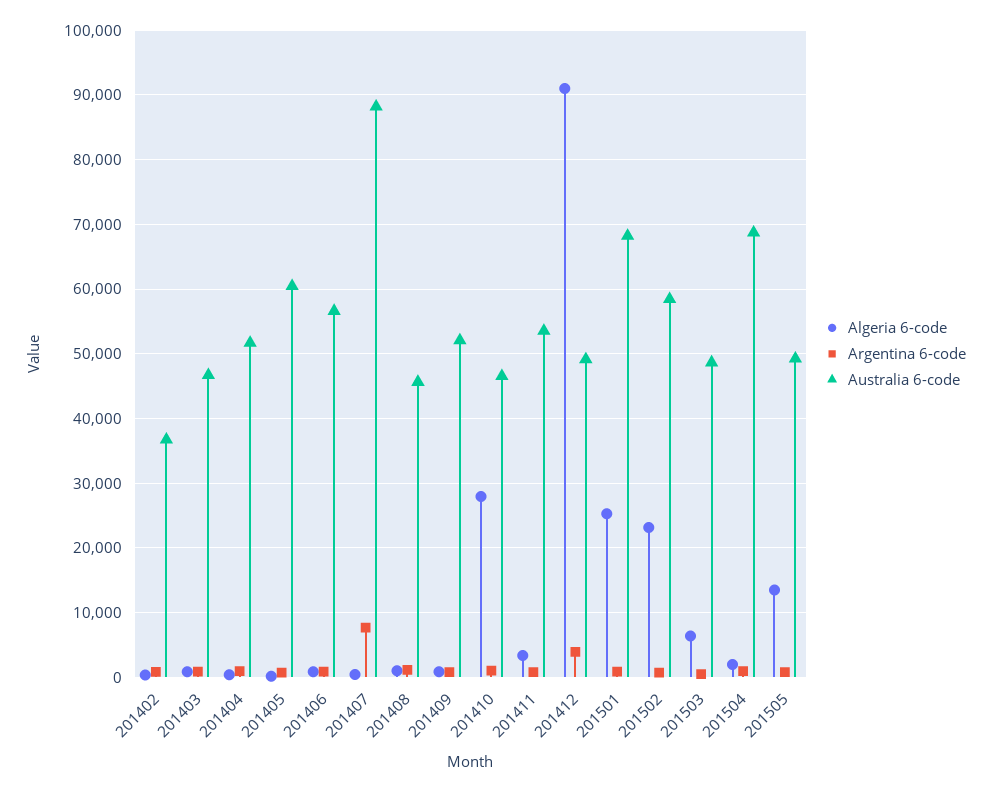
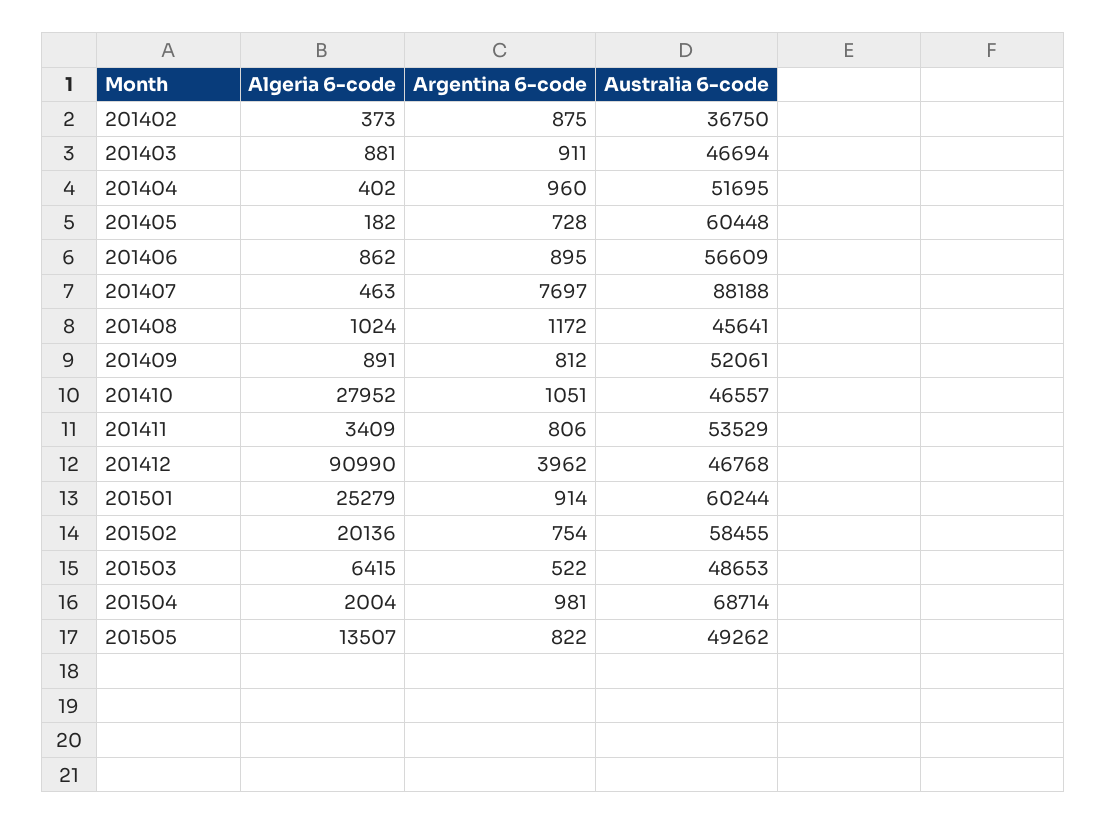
  {
    "Algeria 6-code": {
      "201402": 373,
      "201403": 881,
      "201404": 402,
      "201405": 182,
      "201406": 862,
      "201407": 463,
      "201408": 1024,
      "201409": 891,
      "201410": 27952,
      "201411": 3409,
      "201412": 90990,
      "201501": 25279,
-     "201502": 23000,
+     "201502": 20136,
      "201503": 6415,
      "201504": 2004,
      "201505": 13507
    },
    "Argentina 6-code": {
      "201402": 875,
      "201403": 911,
      "201404": 960,
      "201405": 728,
      "201406": 895,
      "201407": 7697,
      "201408": 1172,
      "201409": 812,
      "201410": 1051,
      "201411": 806,
      "201412": 3962,
      "201501": 914,
      "201502": 754,
      "201503": 522,
      "201504": 981,
      "201505": 822
    },
    "Australia 6-code": {
      "201402": 36750,
      "201403": 46694,
      "201404": 51695,
      "201405": 60448,
      "201406": 56609,
      "201407": 88188,
      "201408": 45641,
      "201409": 52061,
      "201410": 46557,
      "201411": 53529,
-     "201412": 49000,
+     "201412": 46768,
-     "201501": 68000,
+     "201501": 60244,
      "201502": 58455,
      "201503": 48653,
      "201504": 68714,
      "201505": 49262
    }
  }

